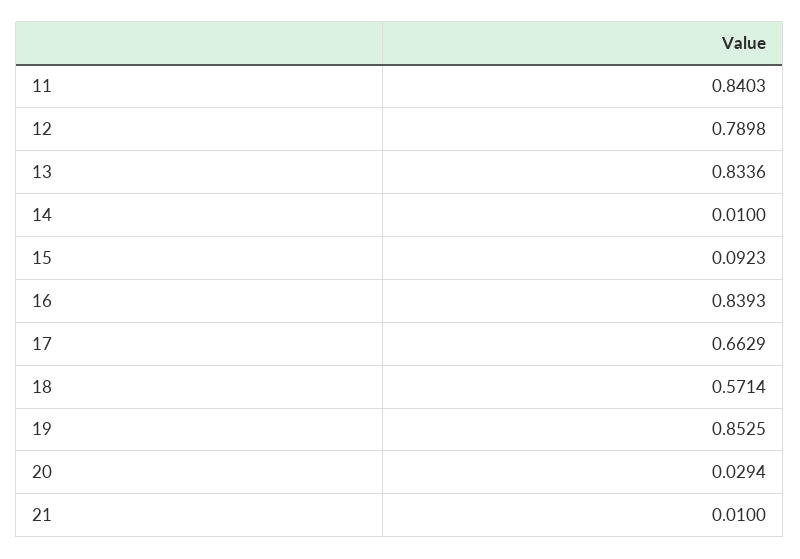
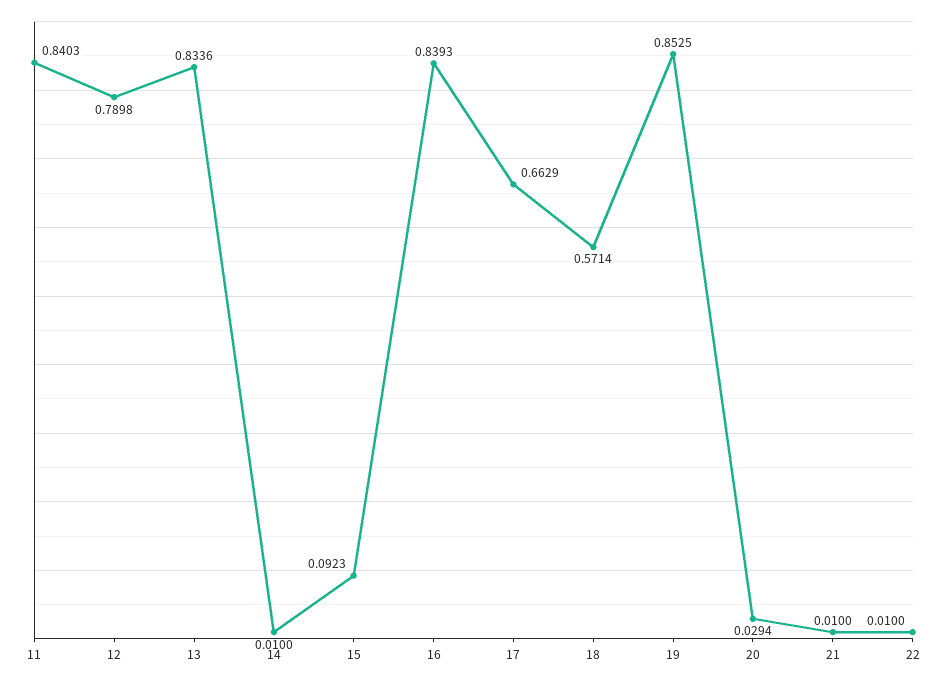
  {
    "11": 0.8403,
    "12": 0.7898,
    "13": 0.8336,
    "14": 0.01,
    "15": 0.0923,
    "16": 0.8393,
    "17": 0.6629,
    "18": 0.5714,
    "19": 0.8525,
    "20": 0.0294,
-   "21": 0.01
+   "21": 0.01,
+   "22": 0.01
  }

